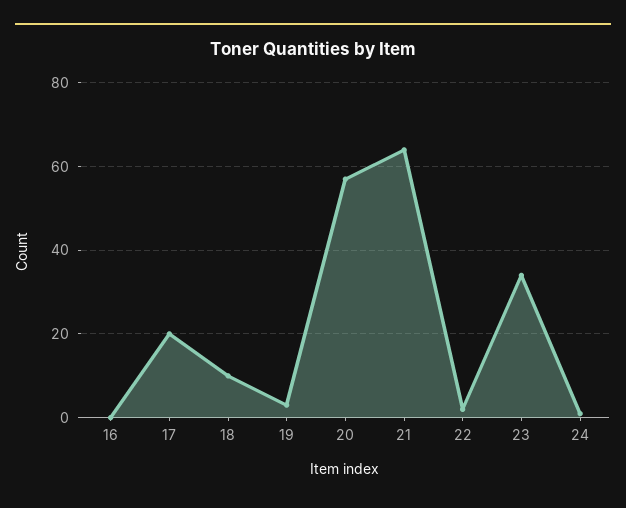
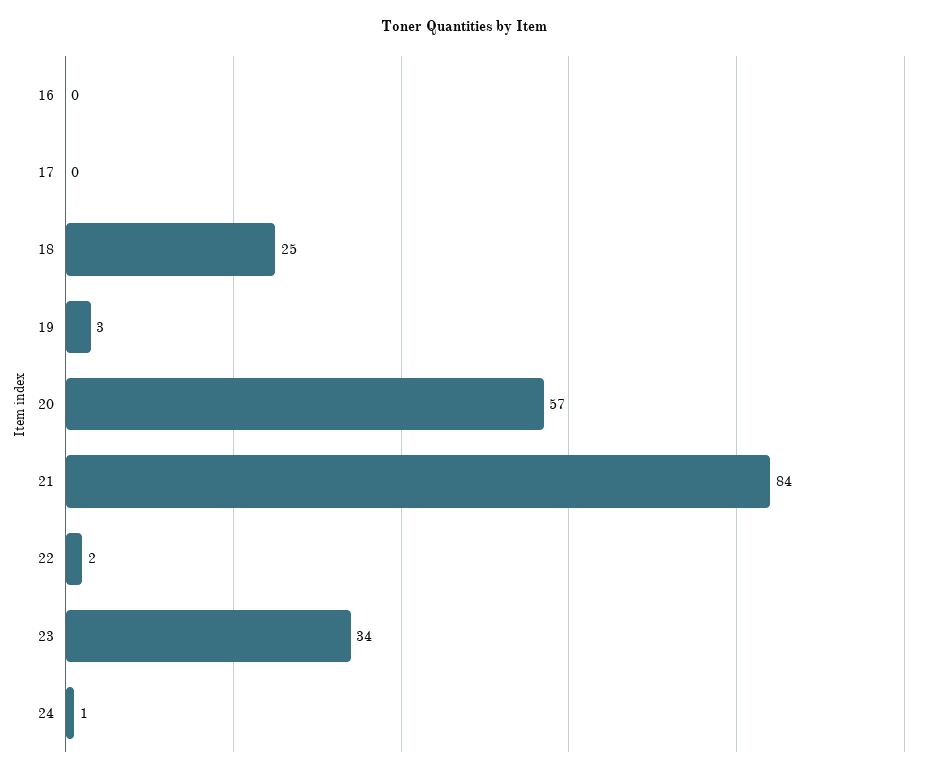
  {
    "16": 0,
-   "17": 20,
+   "17": 0,
-   "18": 10,
+   "18": 25,
    "19": 3,
    "20": 57,
-   "21": 65,
+   "21": 84,
    "22": 2,
    "23": 34,
    "24": 1
  }

